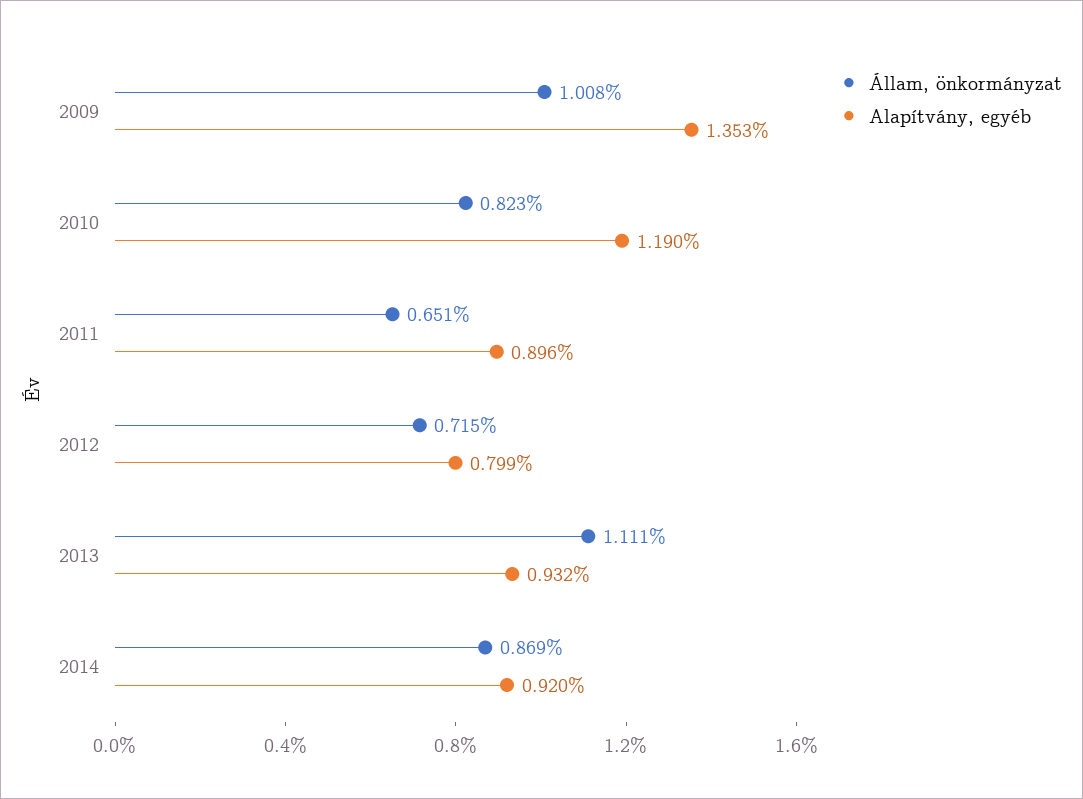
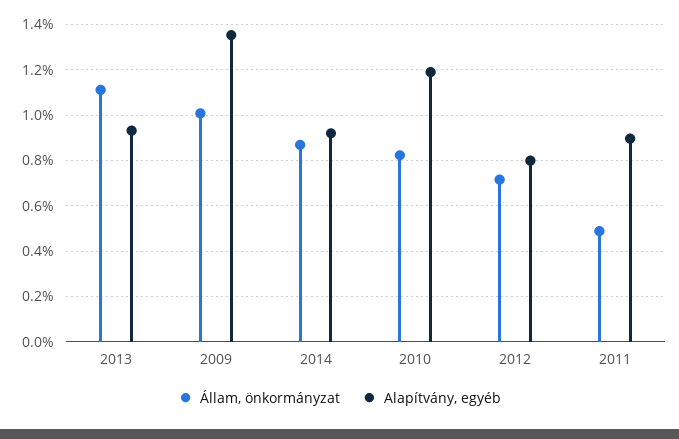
  {
    "Állam, önkormányzat": {
      "2009": 1.008,
      "2010": 0.823,
-     "2011": 0.651,
+     "2011": 0.5,
      "2012": 0.715,
      "2013": 1.111,
      "2014": 0.869
    },
    "Alapítvány, egyéb": {
      "2009": 1.353,
      "2010": 1.19,
      "2011": 0.896,
      "2012": 0.799,
      "2013": 0.932,
      "2014": 0.92
    }
  }

